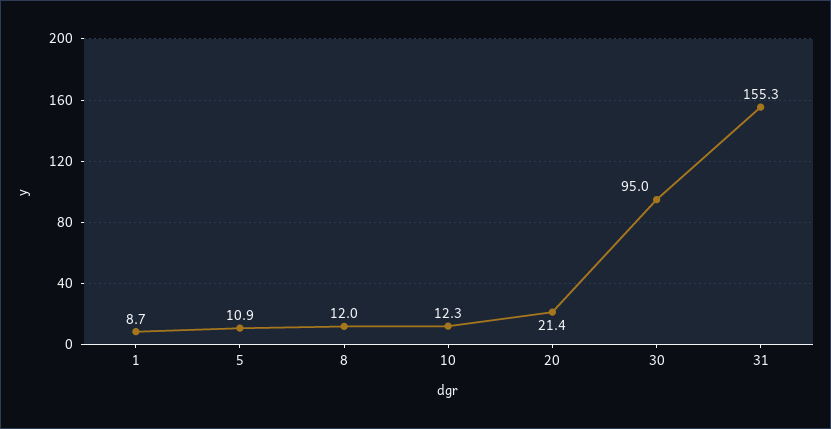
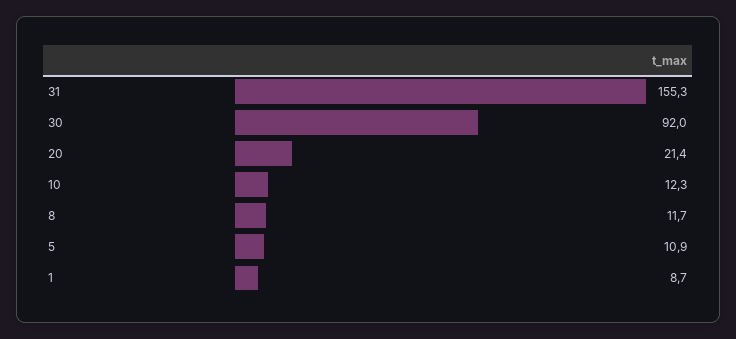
  {
    "1": 8.7,
    "5": 10.9,
-   "8": 12,
+   "8": 11.7,
    "10": 12.3,
    "20": 21.4,
-   "30": 95,
+   "30": 92,
    "31": 155.3
  }

